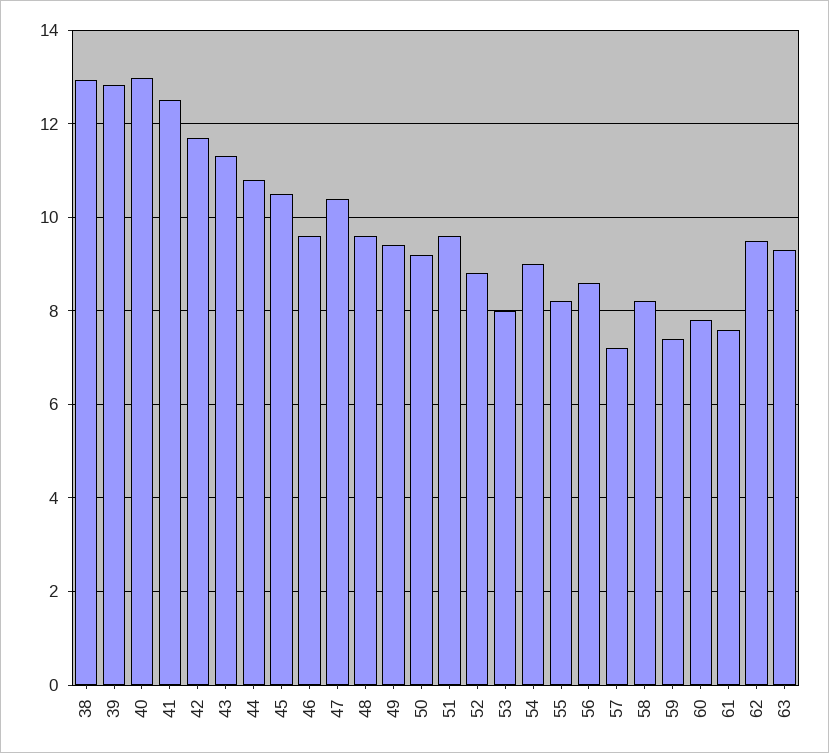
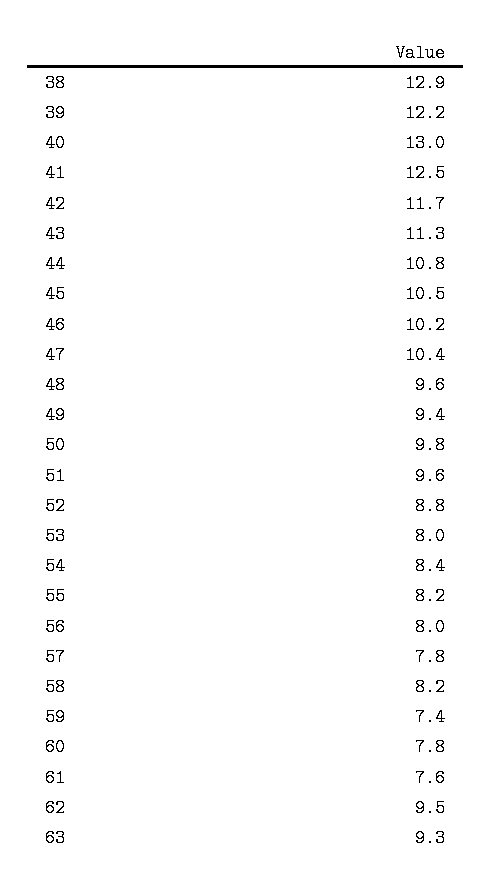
  {
    "38": 12.9,
-   "39": 12.8,
+   "39": 12.2,
    "40": 13,
    "41": 12.5,
    "42": 11.7,
    "43": 11.3,
    "44": 10.8,
    "45": 10.5,
-   "46": 9.6,
+   "46": 10.2,
    "47": 10.4,
    "48": 9.6,
    "49": 9.4,
-   "50": 9.2,
+   "50": 9.8,
    "51": 9.6,
    "52": 8.8,
    "53": 8,
-   "54": 9,
+   "54": 8.4,
    "55": 8.2,
-   "56": 8.6,
+   "56": 8,
-   "57": 7.2,
+   "57": 7.8,
    "58": 8.2,
    "59": 7.4,
    "60": 7.8,
    "61": 7.6,
    "62": 9.5,
    "63": 9.3
  }

